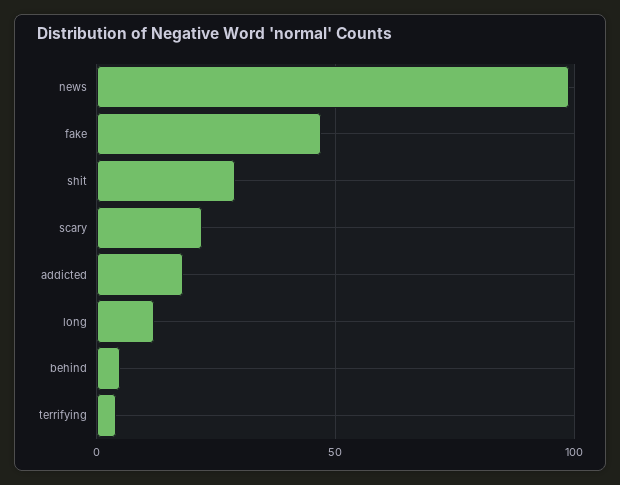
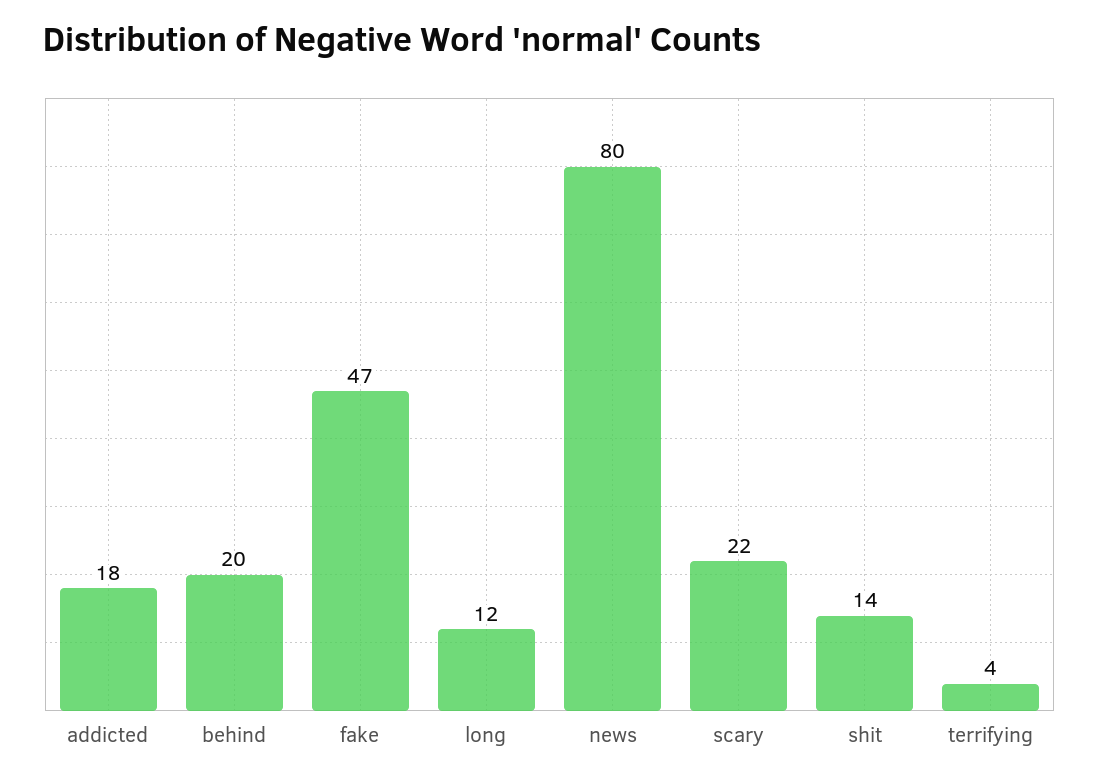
  {
-   "news": 100,
+   "news": 80,
    "fake": 47,
-   "shit": 30,
+   "shit": 14,
    "scary": 22,
    "addicted": 18,
    "long": 12,
-   "behind": 5,
+   "behind": 20,
    "terrifying": 4
  }

